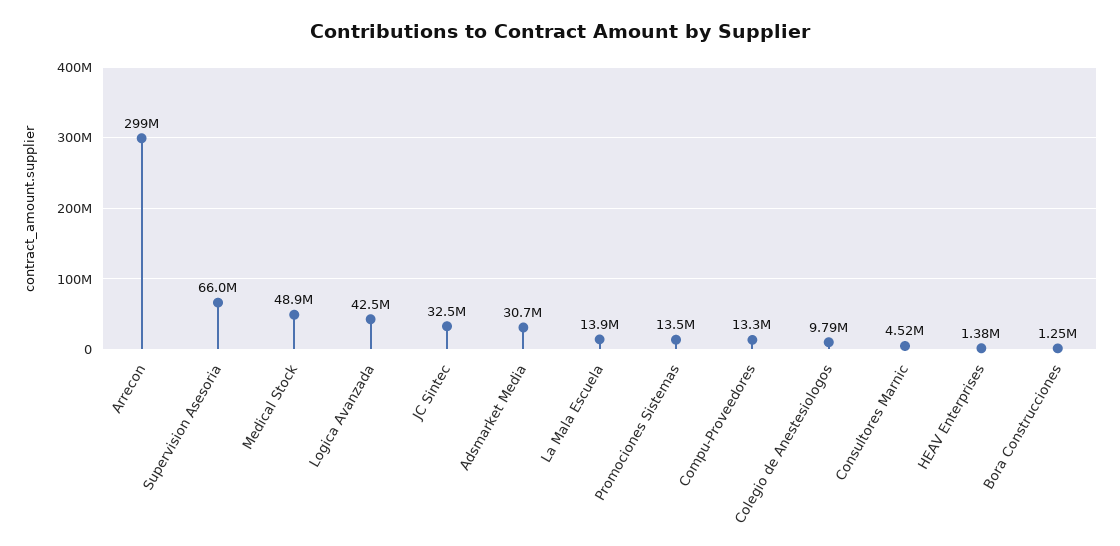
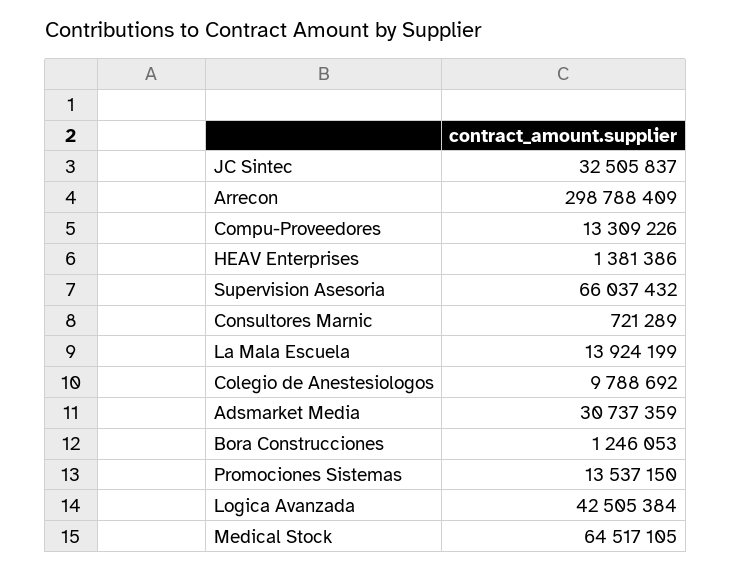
  {
    "Arrecon": 298788409,
    "Supervision Asesoria": 66037432,
-   "Medical Stock": 48900000,
+   "Medical Stock": 64517105,
    "Logica Avanzada": 42505384,
    "JC Sintec": 32505837,
    "Adsmarket Media": 30737359,
    "La Mala Escuela": 13924199,
    "Promociones Sistemas": 13537150,
    "Compu-Proveedores": 13309226,
    "Colegio de Anestesiologos": 9788692,
-   "Consultores Marnic": 4520000,
+   "Consultores Marnic": 721289,
    "HEAV Enterprises": 1381386,
    "Bora Construcciones": 1246053
  }

